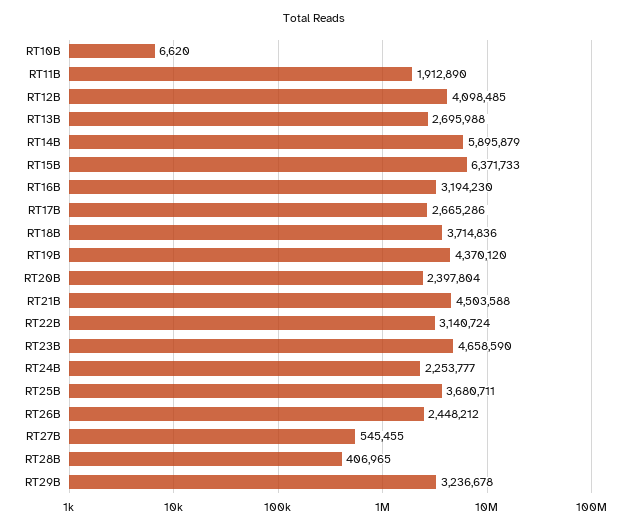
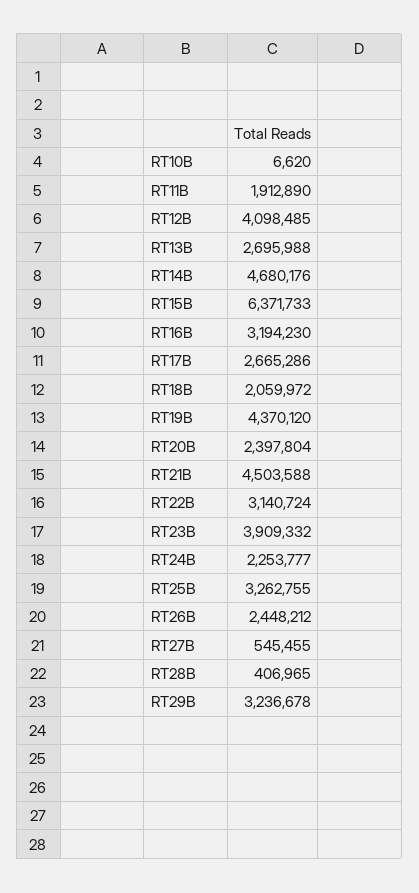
  {
    "RT10B": 6620,
    "RT11B": 1912890,
    "RT12B": 4098485,
    "RT13B": 2695988,
-   "RT14B": 5895879,
+   "RT14B": 4680176,
    "RT15B": 6371733,
    "RT16B": 3194230,
    "RT17B": 2665286,
-   "RT18B": 3714836,
+   "RT18B": 2059972,
    "RT19B": 4370120,
    "RT20B": 2397804,
    "RT21B": 4503588,
    "RT22B": 3140724,
-   "RT23B": 4658590,
+   "RT23B": 3909332,
    "RT24B": 2253777,
-   "RT25B": 3680711,
+   "RT25B": 3262755,
    "RT26B": 2448212,
    "RT27B": 545455,
    "RT28B": 406965,
    "RT29B": 3236678
  }

